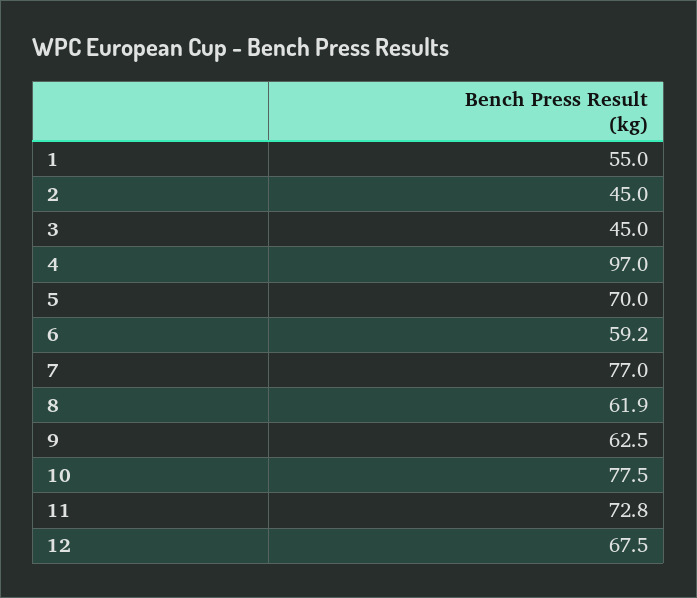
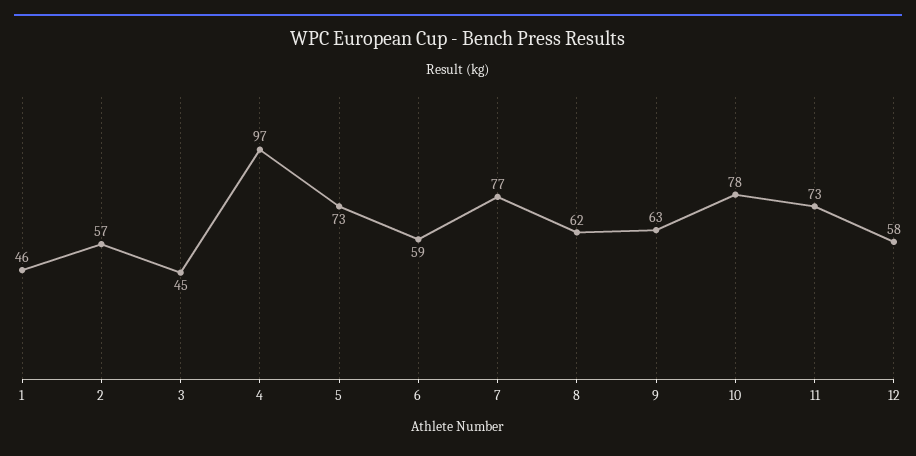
  {
-   "1": 55,
+   "1": 46,
-   "2": 45,
+   "2": 57,
    "3": 45,
    "4": 97,
-   "5": 70,
+   "5": 73,
    "6": 59.2,
    "7": 77,
    "8": 61.9,
    "9": 62.5,
    "10": 77.5,
    "11": 72.8,
-   "12": 67.5
+   "12": 58
  }

